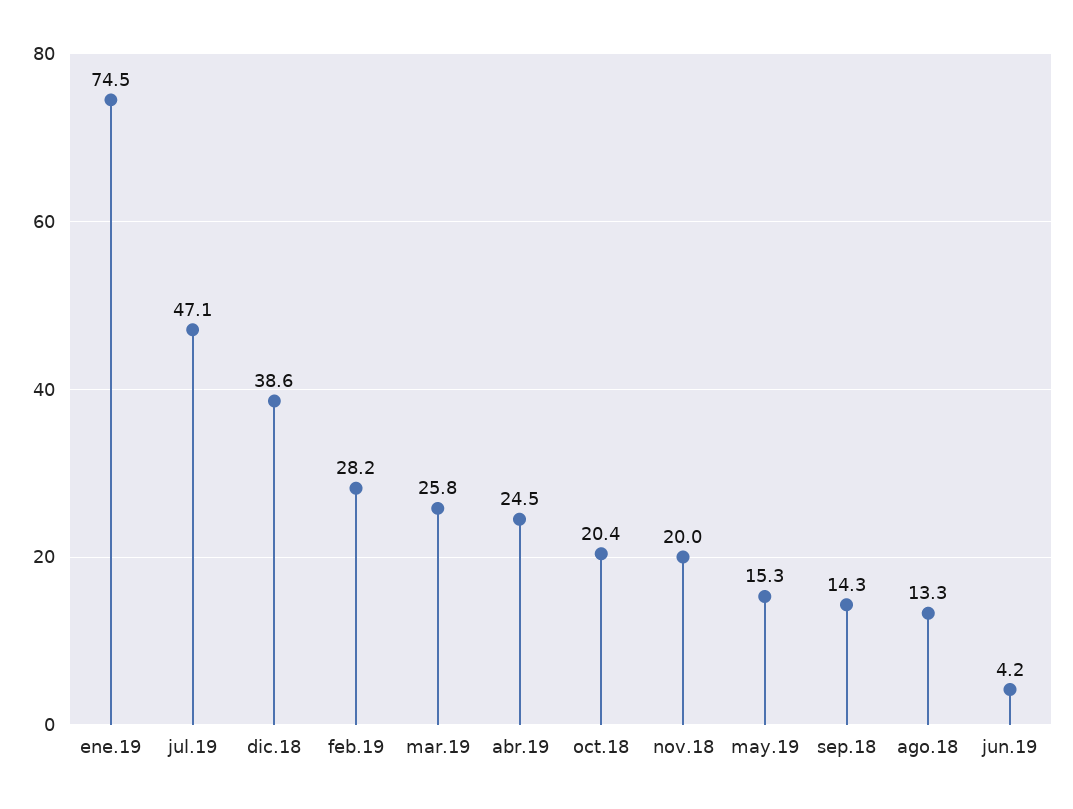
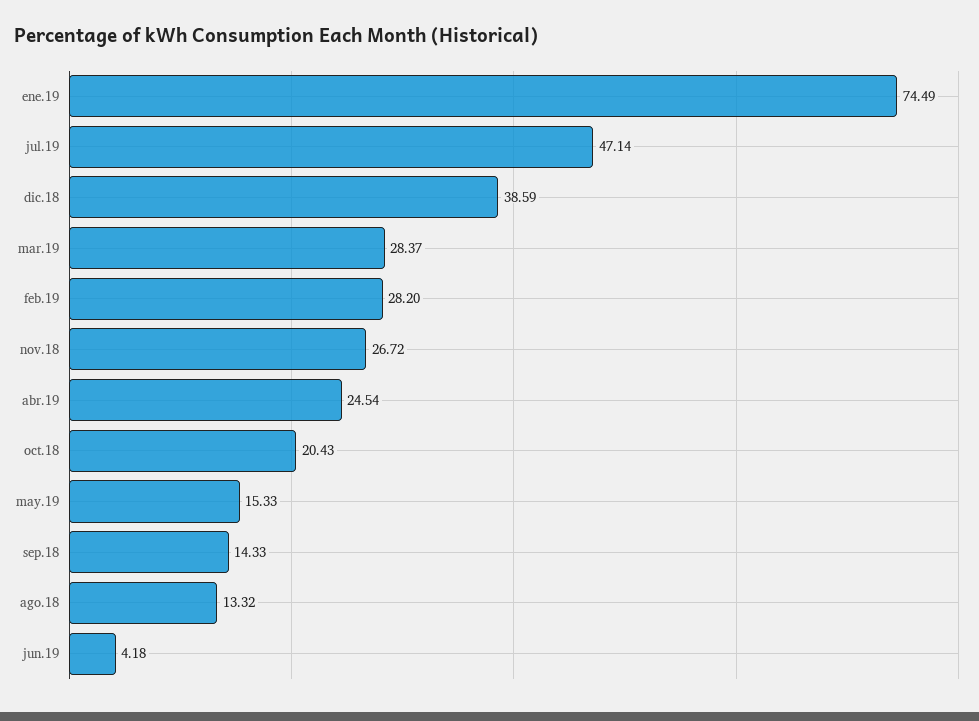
  {
    "ene.19": 74.49,
    "jul.19": 47.14,
    "dic.18": 38.59,
    "feb.19": 28.2,
-   "mar.19": 25.8,
+   "mar.19": 28.37,
    "abr.19": 24.54,
    "oct.18": 20.43,
-   "nov.18": 20,
+   "nov.18": 26.72,
    "may.19": 15.33,
    "sep.18": 14.33,
    "ago.18": 13.32,
    "jun.19": 4.18
  }

